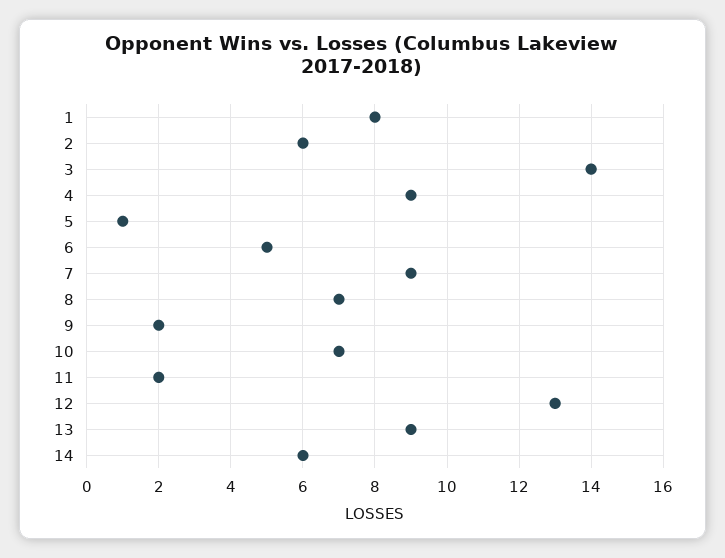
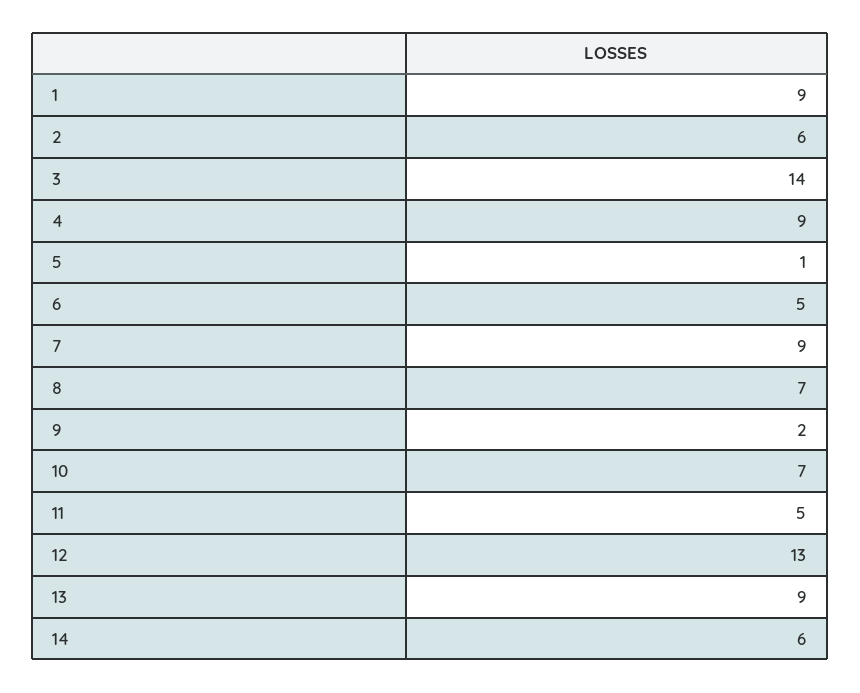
  {
-   "1": 8,
+   "1": 9,
    "2": 6,
    "3": 14,
    "4": 9,
    "5": 1,
    "6": 5,
    "7": 9,
    "8": 7,
    "9": 2,
    "10": 7,
-   "11": 2,
+   "11": 5,
    "12": 13,
    "13": 9,
    "14": 6
  }

